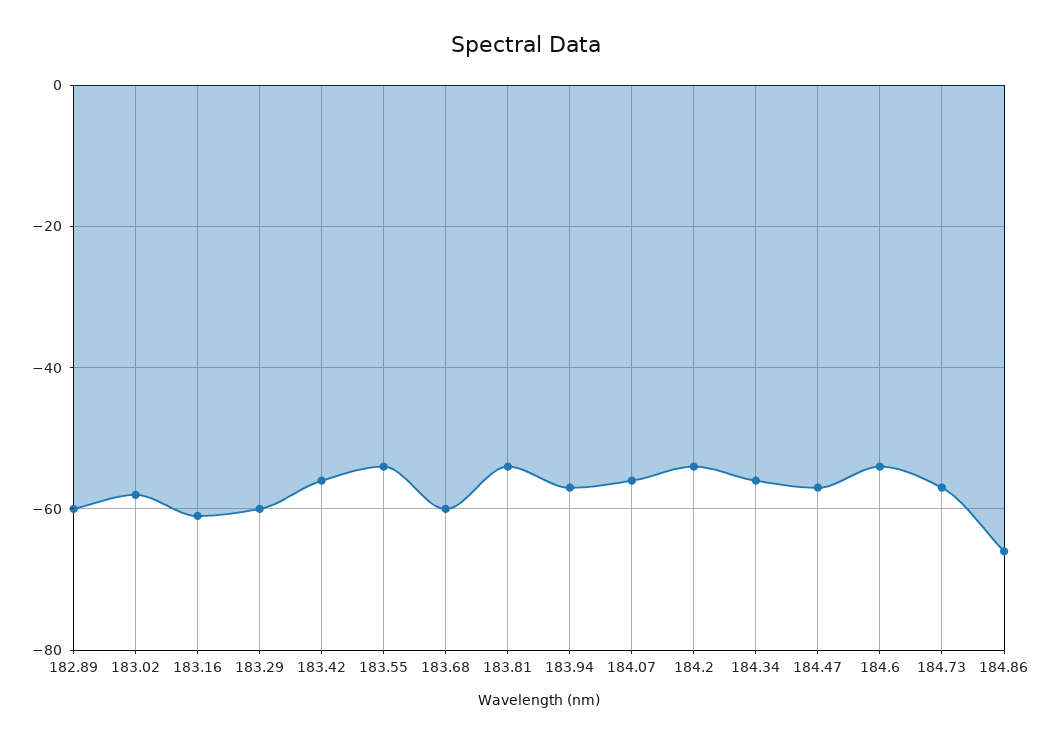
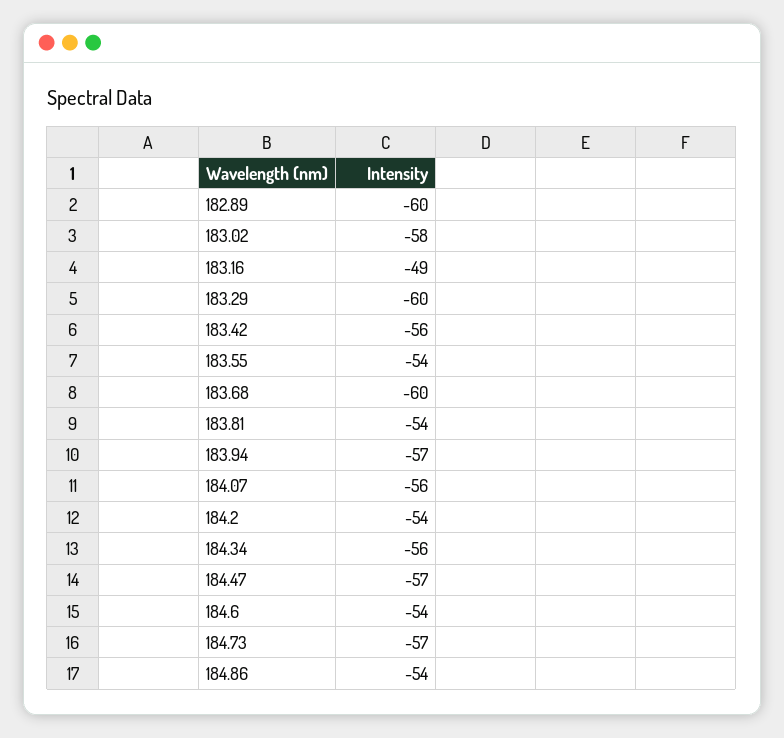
  {
    "182.89": -60,
    "183.02": -58,
-   "183.16": -60,
+   "183.16": -49,
    "183.29": -60,
    "183.42": -56,
    "183.55": -54,
    "183.68": -60,
    "183.81": -54,
    "183.94": -57,
    "184.07": -56,
    "184.2": -54,
    "184.34": -56,
    "184.47": -57,
    "184.6": -54,
    "184.73": -57,
-   "184.86": -65
+   "184.86": -54
  }

